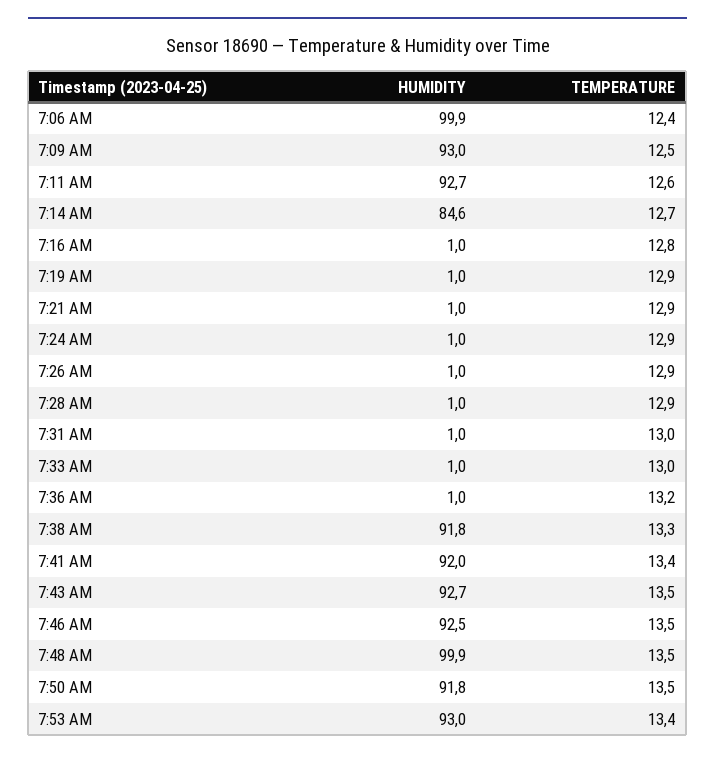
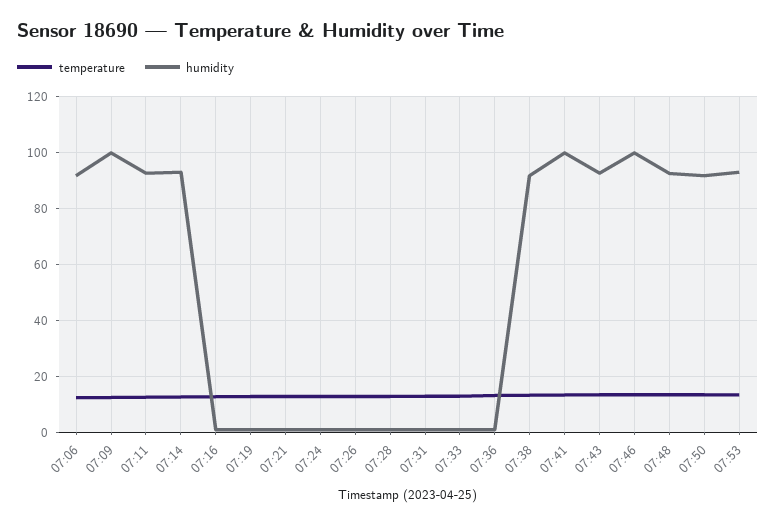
  {
    "HUMIDITY": {
-     "7:06 AM": 99.9,
+     "7:06 AM": 92.5,
-     "7:09 AM": 93,
+     "7:09 AM": 100,
      "7:11 AM": 92.7,
-     "7:14 AM": 84.6,
+     "7:14 AM": 92.5,
      "7:16 AM": 1,
      "7:19 AM": 1,
      "7:21 AM": 1,
      "7:24 AM": 1,
      "7:26 AM": 1,
      "7:28 AM": 1,
      "7:31 AM": 1,
      "7:33 AM": 1,
      "7:36 AM": 1,
      "7:38 AM": 91.8,
-     "7:41 AM": 92,
+     "7:41 AM": 100,
      "7:43 AM": 92.7,
-     "7:46 AM": 92.5,
+     "7:46 AM": 100,
-     "7:48 AM": 99.9,
+     "7:48 AM": 92.5,
      "7:50 AM": 91.8,
      "7:53 AM": 93
    },
    "TEMPERATURE": {
      "7:06 AM": 12.4,
      "7:09 AM": 12.5,
      "7:11 AM": 12.6,
      "7:14 AM": 12.7,
      "7:16 AM": 12.8,
      "7:19 AM": 12.9,
      "7:21 AM": 12.9,
      "7:24 AM": 12.9,
      "7:26 AM": 12.9,
      "7:28 AM": 12.9,
      "7:31 AM": 13,
      "7:33 AM": 13,
      "7:36 AM": 13.2,
      "7:38 AM": 13.3,
      "7:41 AM": 13.4,
      "7:43 AM": 13.5,
      "7:46 AM": 13.5,
      "7:48 AM": 13.5,
      "7:50 AM": 13.5,
      "7:53 AM": 13.4
    }
  }

